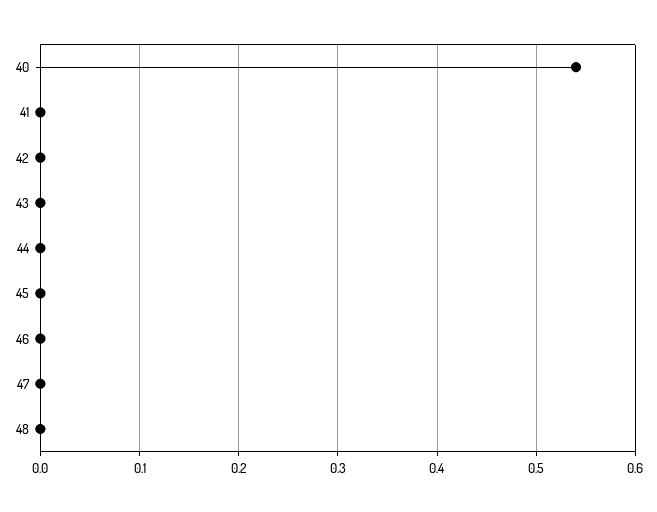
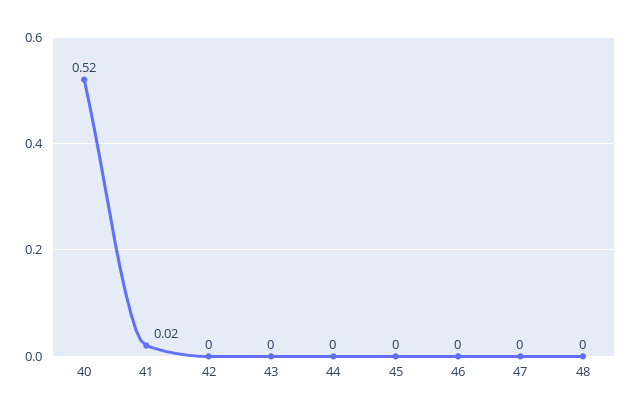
  {
-   "40": 0.54,
+   "40": 0.52,
-   "41": 0,
+   "41": 0.02,
    "42": 0,
    "43": 0,
    "44": 0,
    "45": 0,
    "46": 0,
    "47": 0,
    "48": 0
  }

